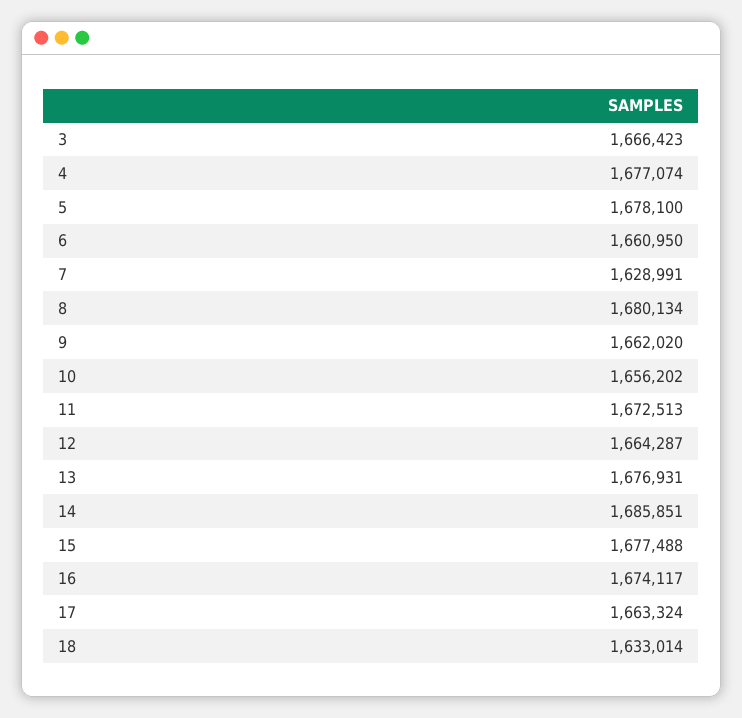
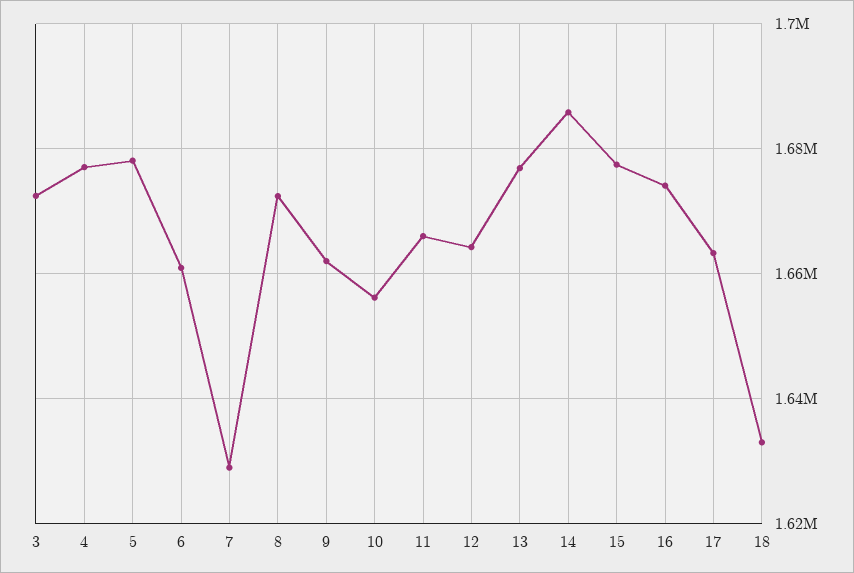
  {
-   "3": 1666423,
+   "3": 1672000,
    "4": 1677074,
    "5": 1678100,
    "6": 1660950,
    "7": 1628991,
-   "8": 1680134,
+   "8": 1672000,
    "9": 1662020,
    "10": 1656202,
-   "11": 1672513,
+   "11": 1666000,
    "12": 1664287,
    "13": 1676931,
    "14": 1685851,
    "15": 1677488,
    "16": 1674117,
    "17": 1663324,
    "18": 1633014
  }

